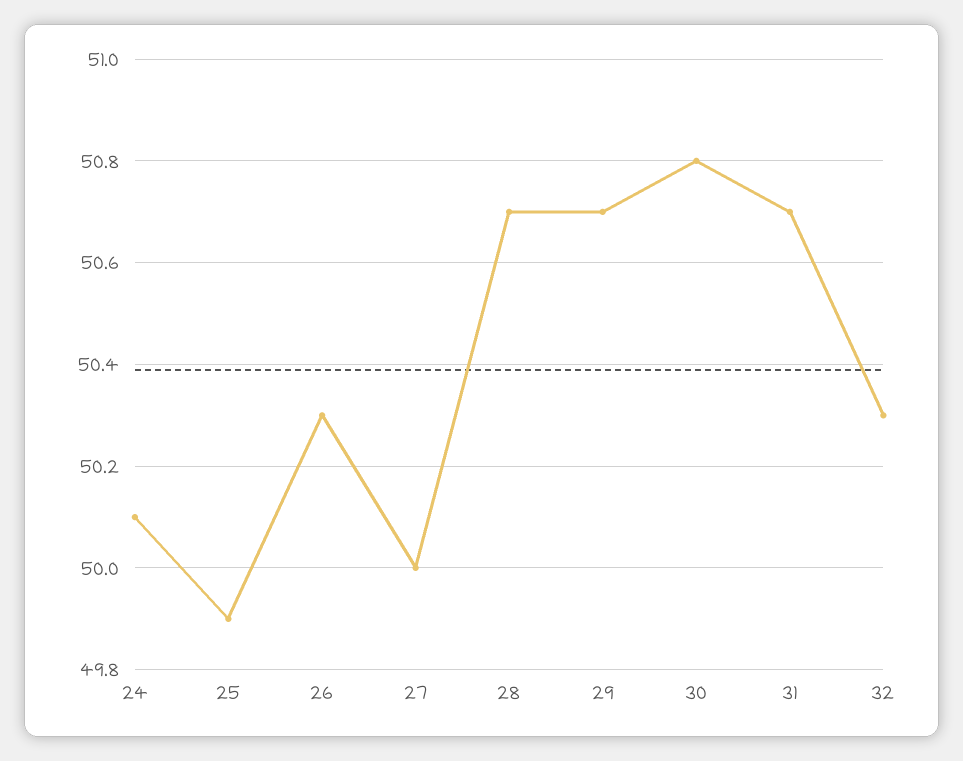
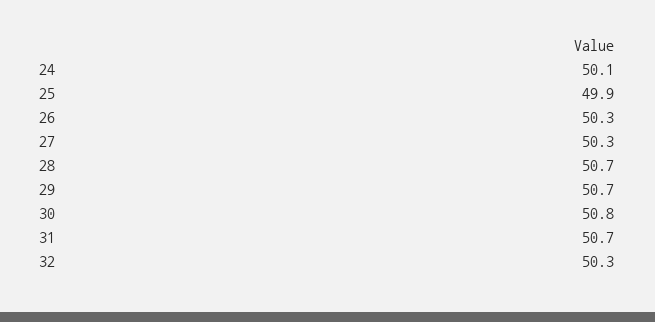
  {
    "24": 50.1,
    "25": 49.9,
    "26": 50.3,
-   "27": 50,
+   "27": 50.3,
    "28": 50.7,
    "29": 50.7,
    "30": 50.8,
    "31": 50.7,
    "32": 50.3
  }

